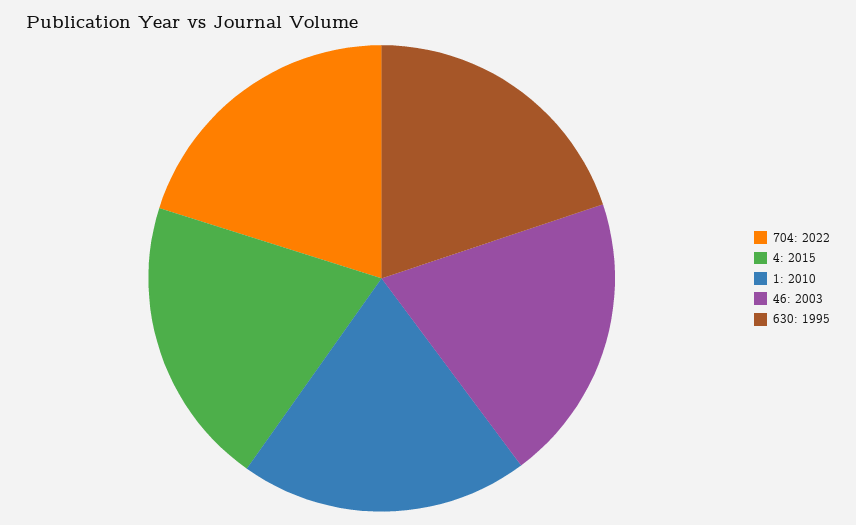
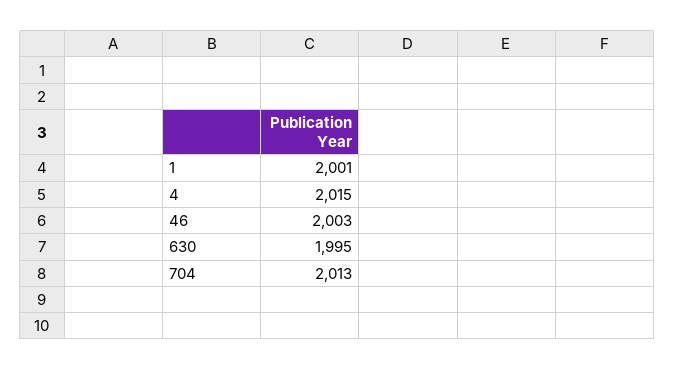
  {
-   "704": 2022,
+   "704": 2013,
    "4": 2015,
-   "1": 2010,
+   "1": 2001,
    "46": 2003,
    "630": 1995
  }

